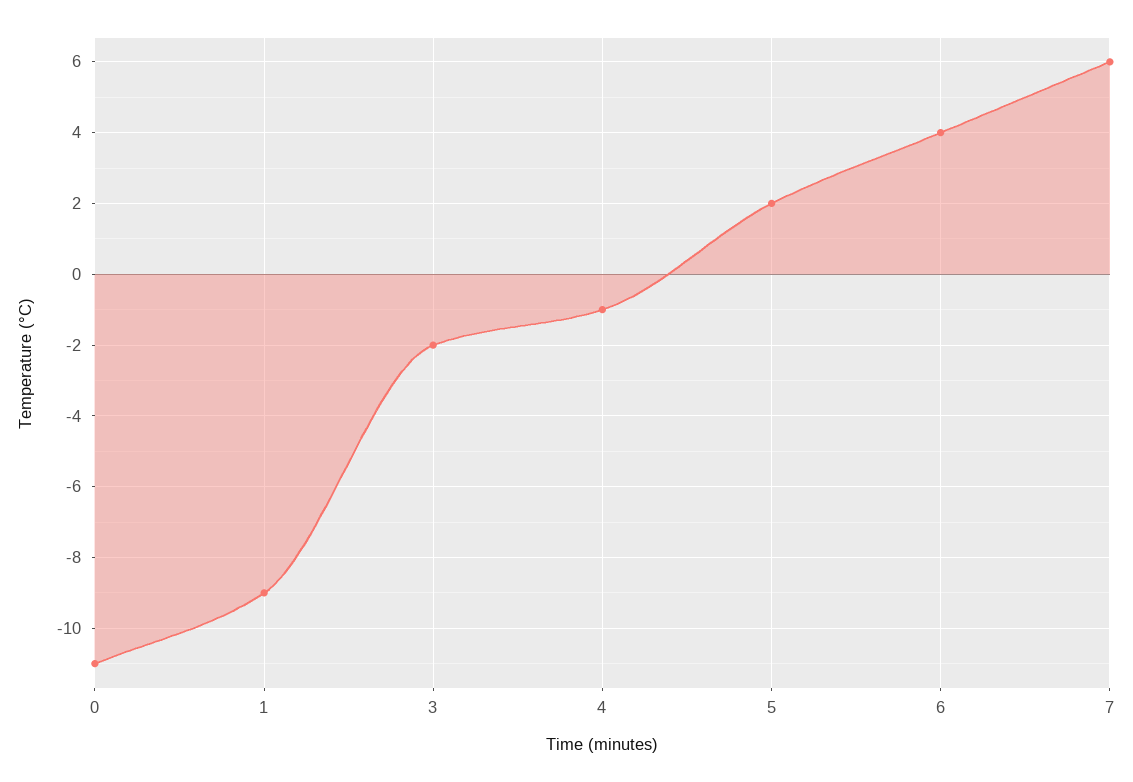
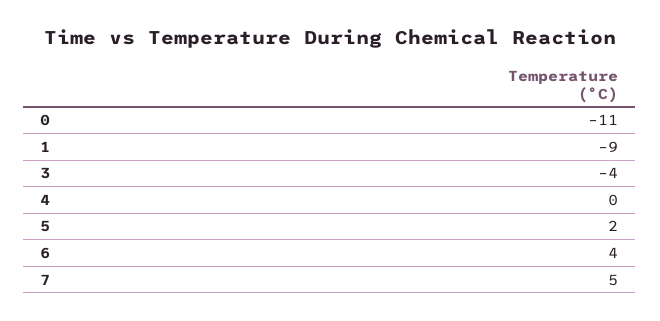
  {
    "0": -11,
    "1": -9,
-   "3": -2,
+   "3": -4,
-   "4": -1,
+   "4": 0,
    "5": 2,
    "6": 4,
-   "7": 6
+   "7": 5
  }

